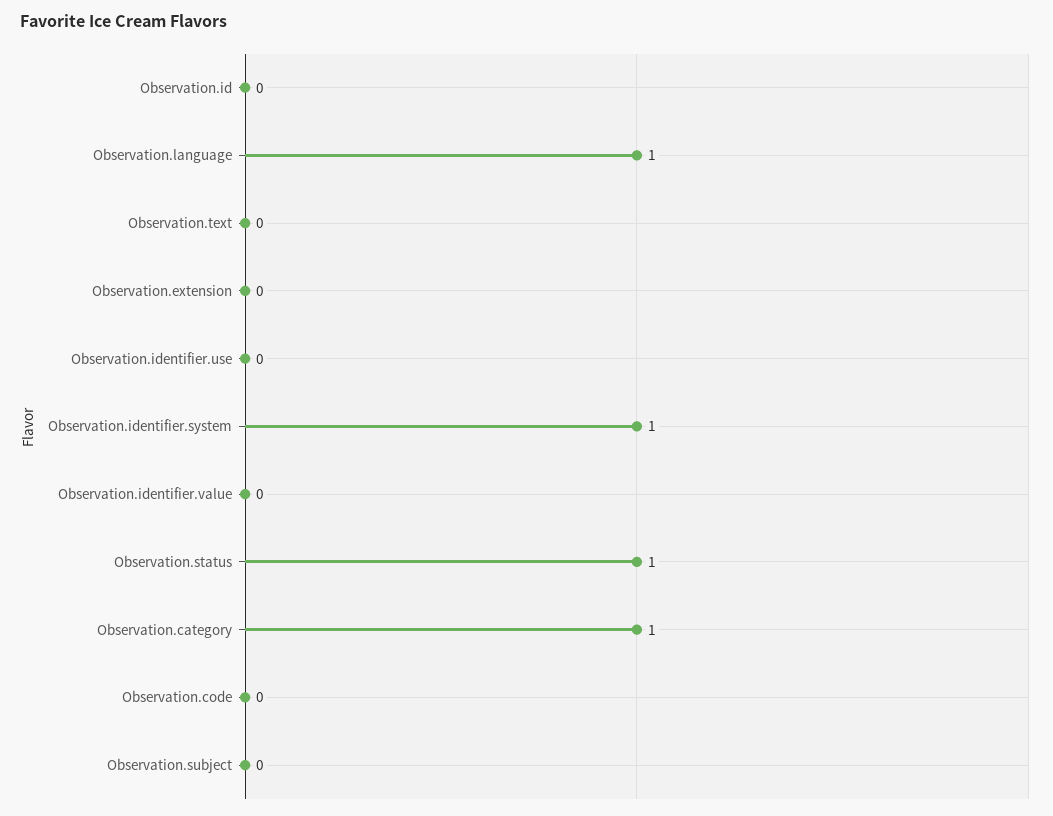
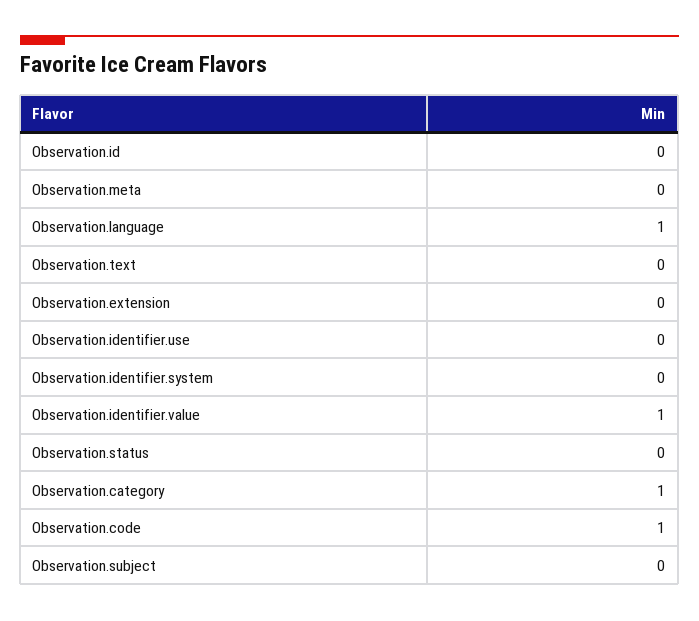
  {
    "Observation.id": 0,
    "Observation.language": 1,
    "Observation.text": 0,
    "Observation.extension": 0,
    "Observation.identifier.use": 0,
-   "Observation.identifier.system": 1,
+   "Observation.identifier.system": 0,
-   "Observation.identifier.value": 0,
+   "Observation.identifier.value": 1,
-   "Observation.status": 1,
+   "Observation.status": 0,
    "Observation.category": 1,
-   "Observation.code": 0,
+   "Observation.code": 1,
-   "Observation.subject": 0
+   "Observation.subject": 0,
+   "Observation.meta": 0
  }

